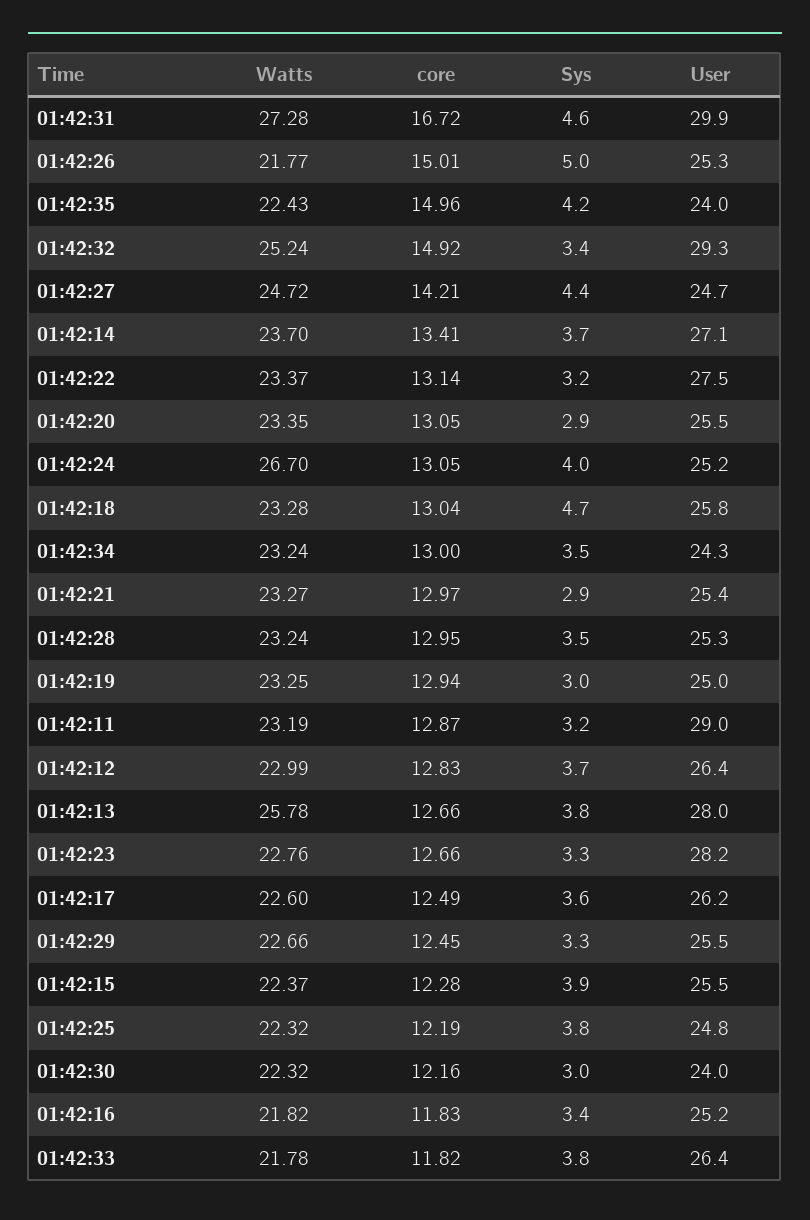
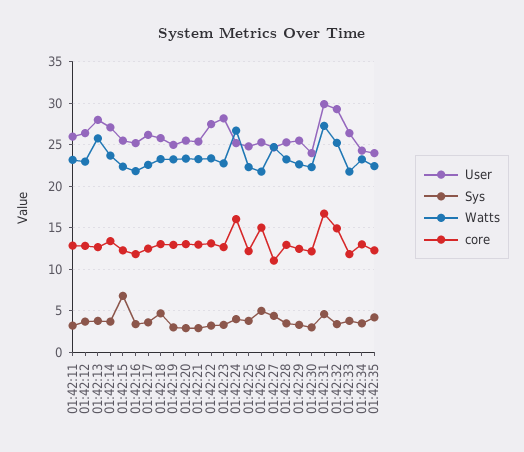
  {
    "Watts": {
      "01:42:31": 27.28,
      "01:42:26": 21.77,
      "01:42:35": 22.43,
      "01:42:32": 25.24,
      "01:42:27": 24.72,
      "01:42:14": 23.7,
      "01:42:22": 23.37,
      "01:42:20": 23.35,
      "01:42:24": 26.7,
      "01:42:18": 23.28,
      "01:42:34": 23.24,
      "01:42:21": 23.27,
      "01:42:28": 23.24,
      "01:42:19": 23.25,
      "01:42:11": 23.19,
      "01:42:12": 22.99,
      "01:42:13": 25.78,
      "01:42:23": 22.76,
      "01:42:17": 22.6,
      "01:42:29": 22.66,
      "01:42:15": 22.37,
      "01:42:25": 22.32,
      "01:42:30": 22.32,
      "01:42:16": 21.82,
      "01:42:33": 21.78
    },
    "core": {
      "01:42:31": 16.72,
      "01:42:26": 15.01,
-     "01:42:35": 14.96,
+     "01:42:35": 12,
      "01:42:32": 14.92,
-     "01:42:27": 14.21,
+     "01:42:27": 11,
      "01:42:14": 13.41,
      "01:42:22": 13.14,
      "01:42:20": 13.05,
-     "01:42:24": 13.05,
+     "01:42:24": 16,
      "01:42:18": 13.04,
      "01:42:34": 13,
      "01:42:21": 12.97,
      "01:42:28": 12.95,
      "01:42:19": 12.94,
      "01:42:11": 12.87,
      "01:42:12": 12.83,
      "01:42:13": 12.66,
      "01:42:23": 12.66,
      "01:42:17": 12.49,
      "01:42:29": 12.45,
      "01:42:15": 12.28,
      "01:42:25": 12.19,
      "01:42:30": 12.16,
      "01:42:16": 11.83,
      "01:42:33": 11.82
    },
    "Sys": {
      "01:42:31": 4.6,
      "01:42:26": 5,
      "01:42:35": 4.2,
      "01:42:32": 3.4,
      "01:42:27": 4.4,
      "01:42:14": 3.7,
      "01:42:22": 3.2,
      "01:42:20": 2.9,
      "01:42:24": 4,
      "01:42:18": 4.7,
      "01:42:34": 3.5,
      "01:42:21": 2.9,
      "01:42:28": 3.5,
      "01:42:19": 3,
      "01:42:11": 3.2,
      "01:42:12": 3.7,
      "01:42:13": 3.8,
      "01:42:23": 3.3,
      "01:42:17": 3.6,
      "01:42:29": 3.3,
-     "01:42:15": 3.9,
+     "01:42:15": 7,
      "01:42:25": 3.8,
      "01:42:30": 3,
      "01:42:16": 3.4,
      "01:42:33": 3.8
    },
    "User": {
      "01:42:31": 29.9,
      "01:42:26": 25.3,
      "01:42:35": 24,
      "01:42:32": 29.3,
      "01:42:27": 24.7,
      "01:42:14": 27.1,
      "01:42:22": 27.5,
      "01:42:20": 25.5,
      "01:42:24": 25.2,
      "01:42:18": 25.8,
      "01:42:34": 24.3,
      "01:42:21": 25.4,
      "01:42:28": 25.3,
      "01:42:19": 25,
-     "01:42:11": 29,
+     "01:42:11": 26,
      "01:42:12": 26.4,
      "01:42:13": 28,
      "01:42:23": 28.2,
      "01:42:17": 26.2,
      "01:42:29": 25.5,
      "01:42:15": 25.5,
      "01:42:25": 24.8,
      "01:42:30": 24,
      "01:42:16": 25.2,
      "01:42:33": 26.4
    }
  }

